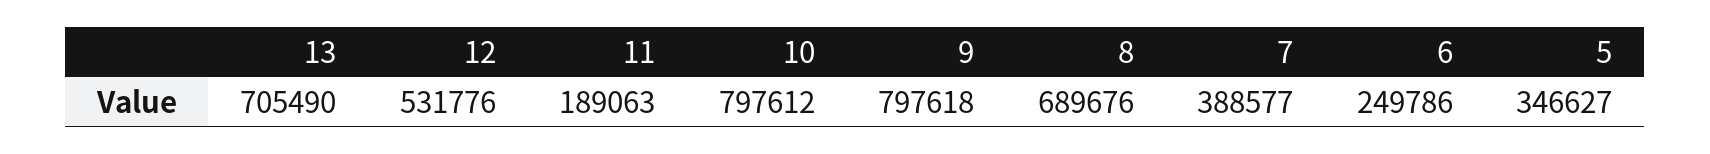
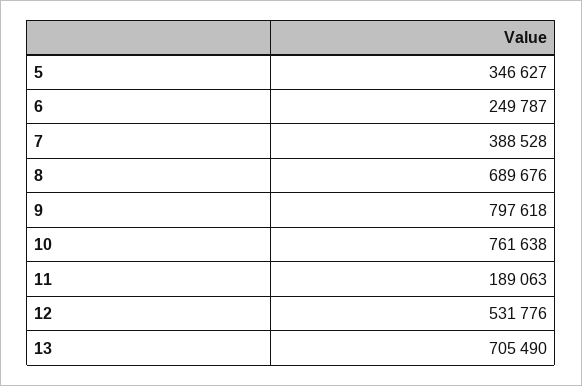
  {
    "13": 705490,
    "12": 531776,
    "11": 189063,
-   "10": 797612,
+   "10": 761638,
    "9": 797618,
    "8": 689676,
-   "7": 388577,
+   "7": 388528,
-   "6": 249786,
+   "6": 249787,
    "5": 346627
  }

